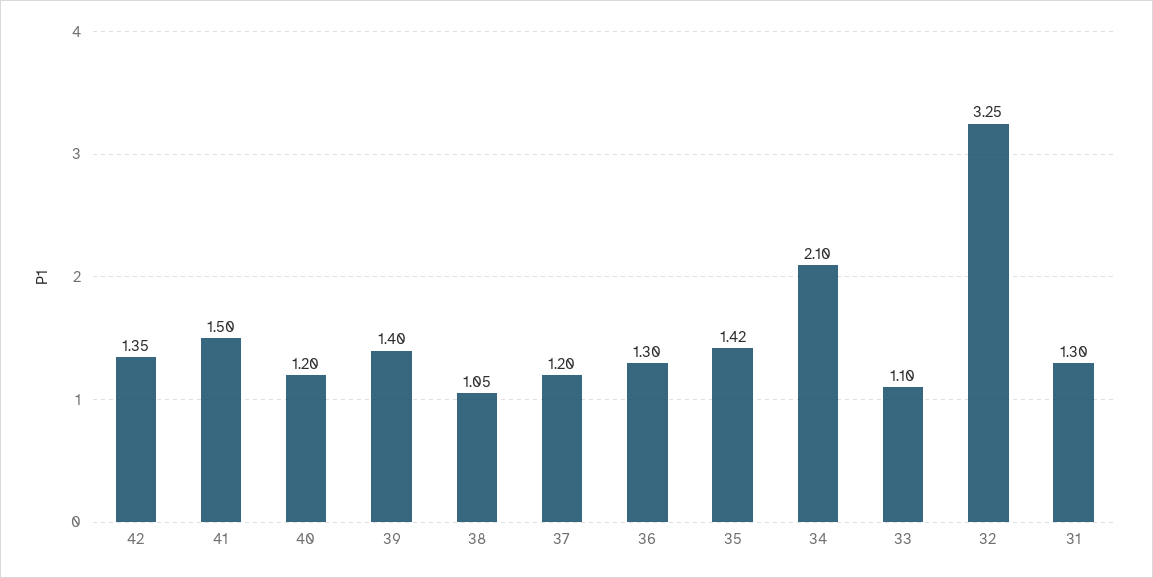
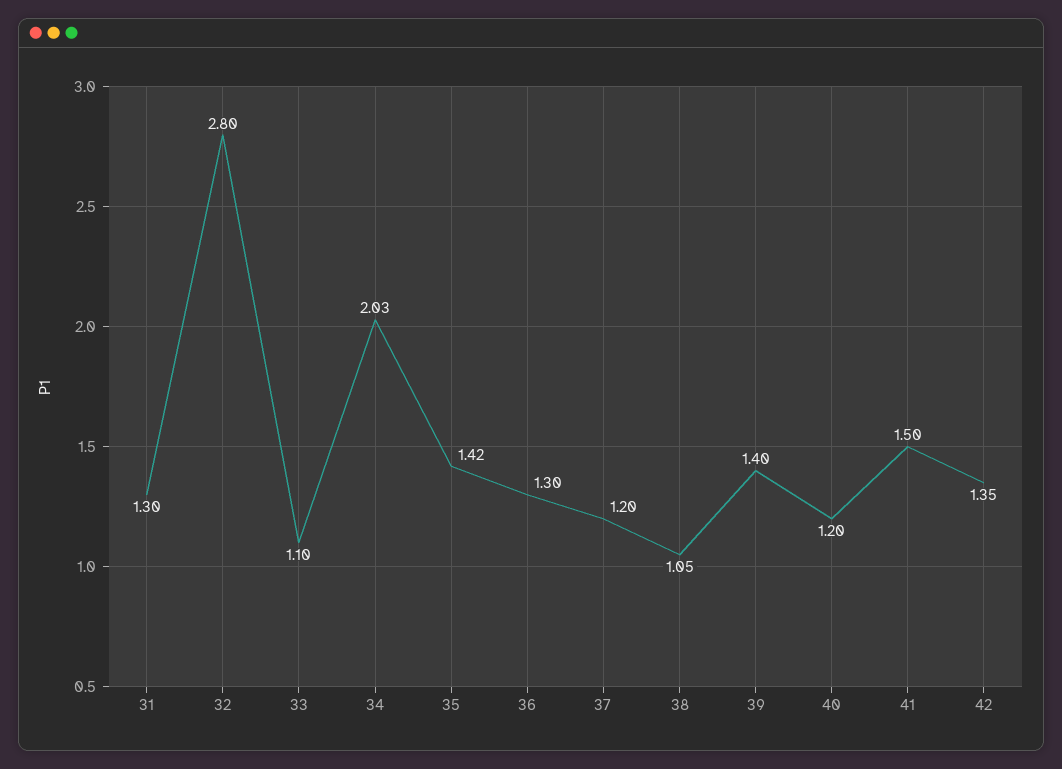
  {
    "42": 1.35,
    "41": 1.5,
    "40": 1.2,
    "39": 1.4,
    "38": 1.05,
    "37": 1.2,
    "36": 1.3,
    "35": 1.42,
-   "34": 2.1,
+   "34": 2.03,
    "33": 1.1,
-   "32": 3.25,
+   "32": 2.8,
    "31": 1.3
  }

